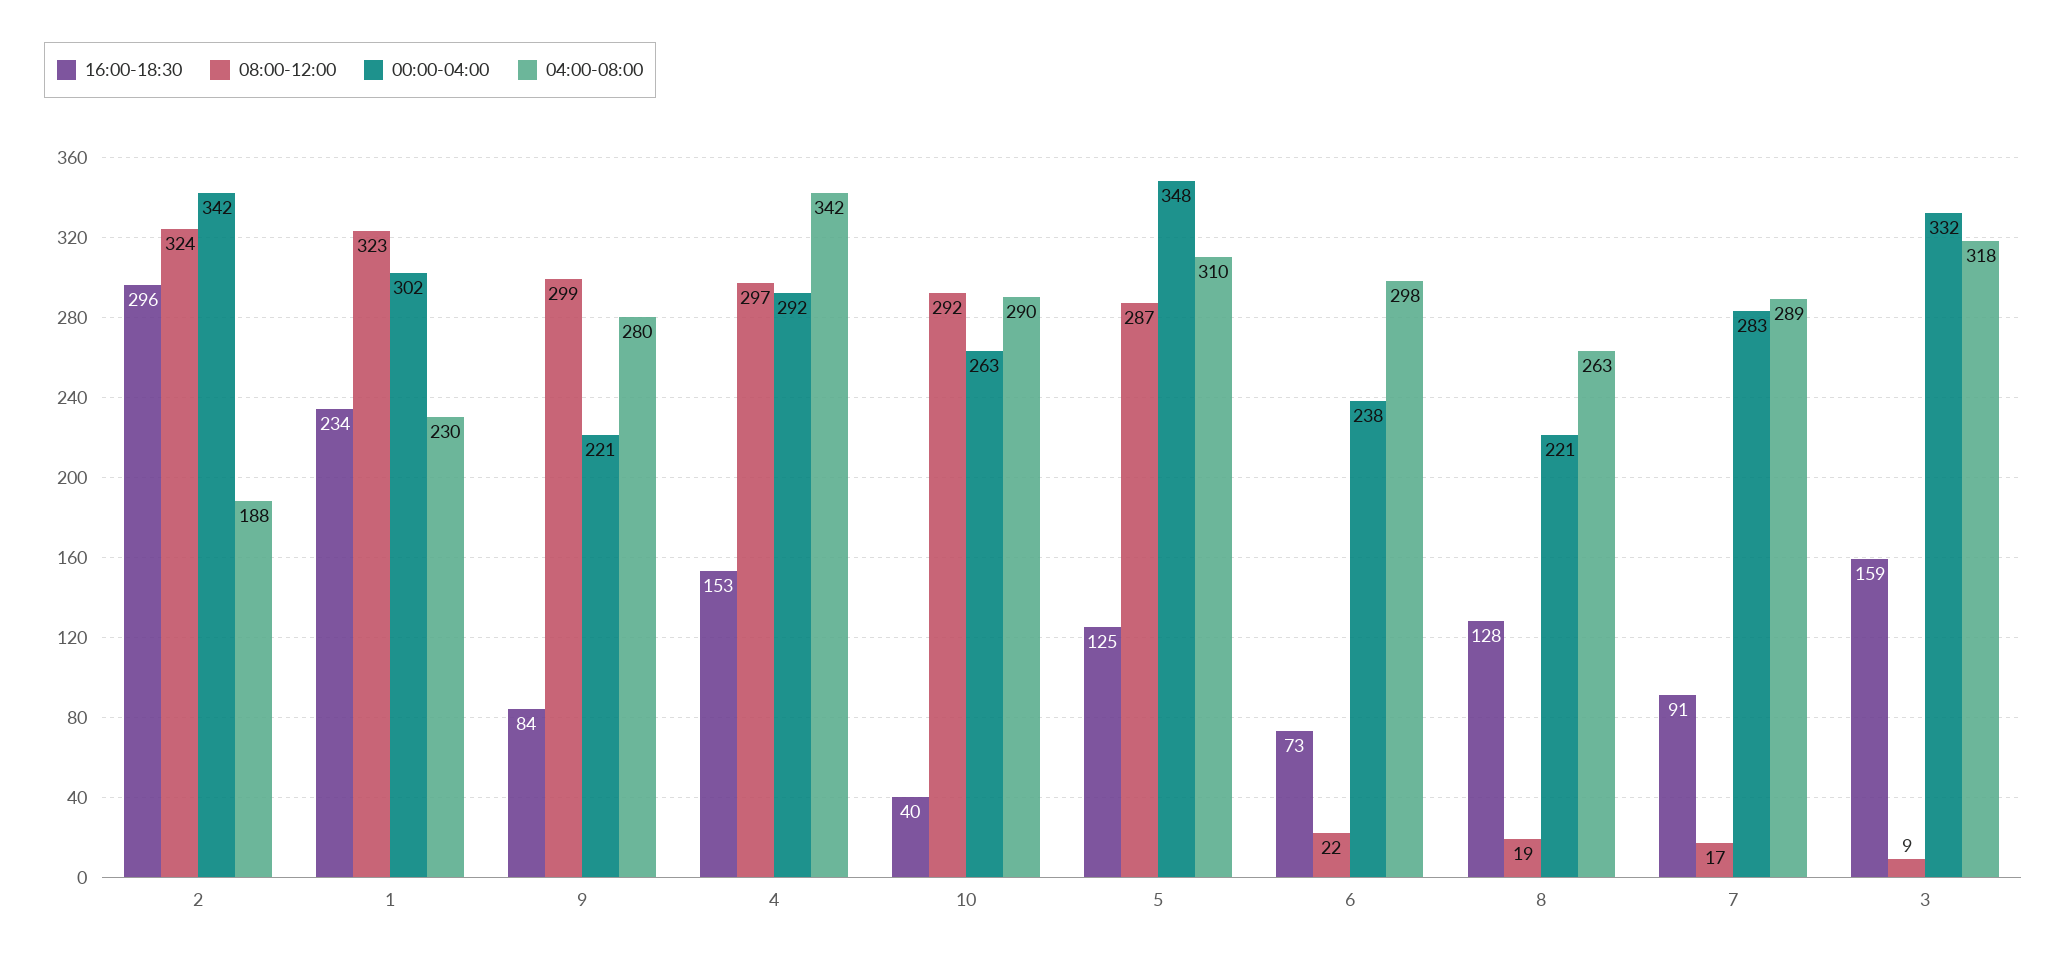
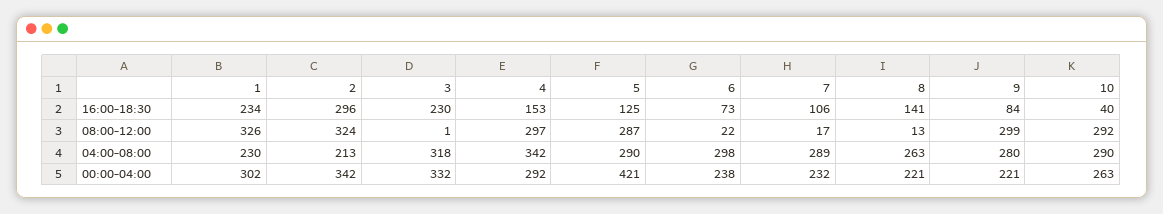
  {
    "16:00-18:30": {
      "2": 296,
      "1": 234,
      "9": 84,
      "4": 153,
      "10": 40,
      "5": 125,
      "6": 73,
-     "8": 128,
+     "8": 141,
-     "7": 91,
+     "7": 106,
-     "3": 159
+     "3": 230
    },
    "08:00-12:00": {
      "2": 324,
-     "1": 323,
+     "1": 326,
      "9": 299,
      "4": 297,
      "10": 292,
      "5": 287,
      "6": 22,
-     "8": 19,
+     "8": 13,
      "7": 17,
-     "3": 9
+     "3": 1
    },
    "00:00-04:00": {
      "2": 342,
      "1": 302,
      "9": 221,
      "4": 292,
      "10": 263,
-     "5": 348,
+     "5": 421,
      "6": 238,
      "8": 221,
-     "7": 283,
+     "7": 232,
      "3": 332
    },
    "04:00-08:00": {
-     "2": 188,
+     "2": 213,
      "1": 230,
      "9": 280,
      "4": 342,
      "10": 290,
-     "5": 310,
+     "5": 290,
      "6": 298,
      "8": 263,
      "7": 289,
      "3": 318
    }
  }

